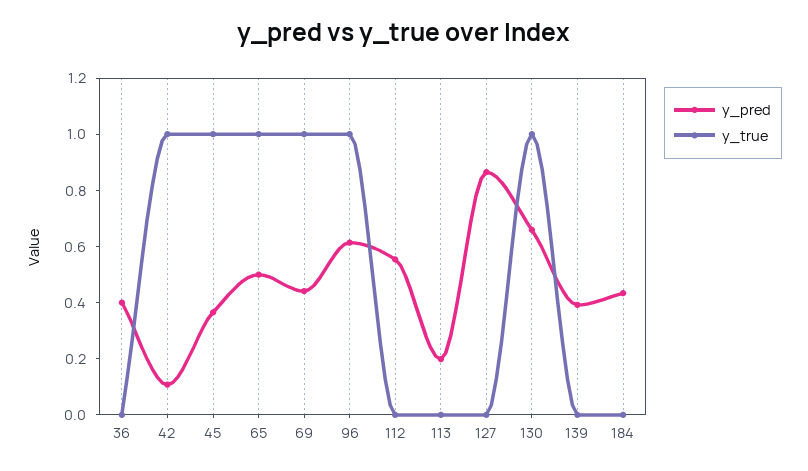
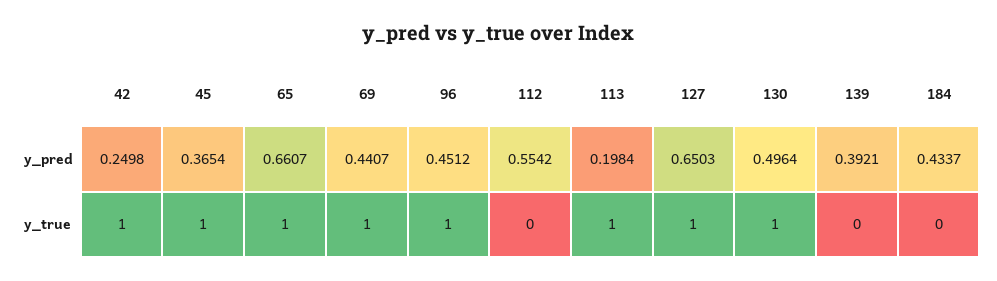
  {
    "y_pred": {
-     "36": 0.4,
-     "42": 0.1,
+     "42": 0.2498,
      "45": 0.3654,
-     "65": 0.5,
+     "65": 0.6607,
      "69": 0.4407,
-     "96": 0.6,
+     "96": 0.4512,
      "112": 0.5542,
      "113": 0.1984,
-     "127": 0.85,
+     "127": 0.6503,
-     "130": 0.65,
+     "130": 0.4964,
      "139": 0.3921,
      "184": 0.4337
    },
    "y_true": {
-     "36": 0,
      "42": 1,
      "45": 1,
      "65": 1,
      "69": 1,
      "96": 1,
      "112": 0,
-     "113": 0,
+     "113": 1,
-     "127": 0,
+     "127": 1,
      "130": 1,
      "139": 0,
      "184": 0
    }
  }

